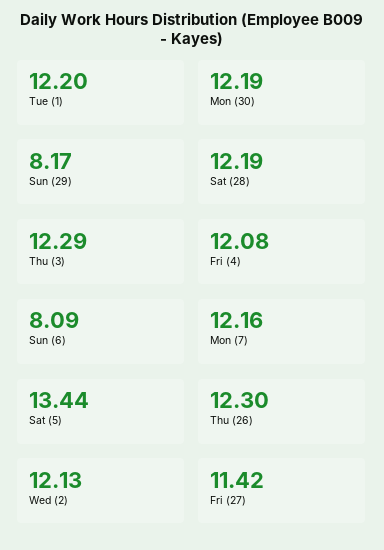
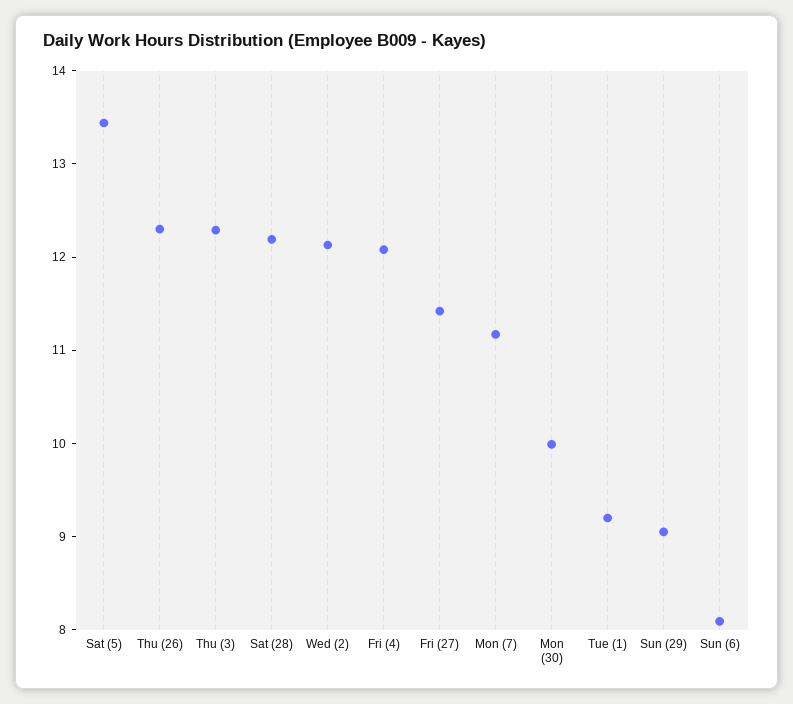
  {
-   "Tue (1)": 12.2,
+   "Tue (1)": 9.2,
-   "Mon (30)": 12.19,
+   "Mon (30)": 10,
-   "Sun (29)": 8.17,
+   "Sun (29)": 9,
    "Sat (28)": 12.19,
    "Thu (3)": 12.29,
    "Fri (4)": 12.08,
    "Sun (6)": 8.09,
-   "Mon (7)": 12.16,
+   "Mon (7)": 11.2,
    "Sat (5)": 13.44,
    "Thu (26)": 12.3,
    "Wed (2)": 12.13,
    "Fri (27)": 11.42
  }

